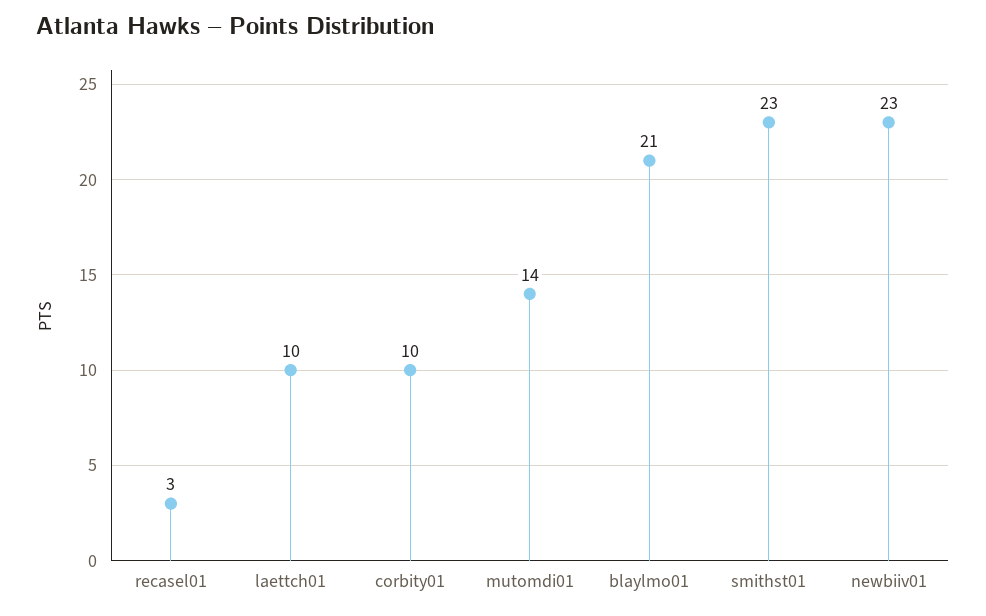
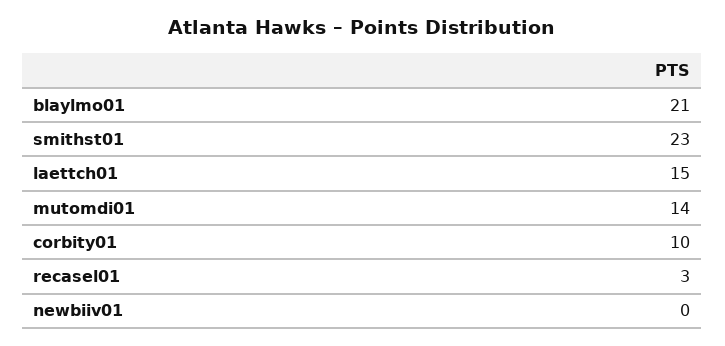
  {
    "recasel01": 3,
-   "laettch01": 10,
+   "laettch01": 15,
    "corbity01": 10,
    "mutomdi01": 14,
    "blaylmo01": 21,
    "smithst01": 23,
-   "newbiiv01": 23
+   "newbiiv01": 0
  }

